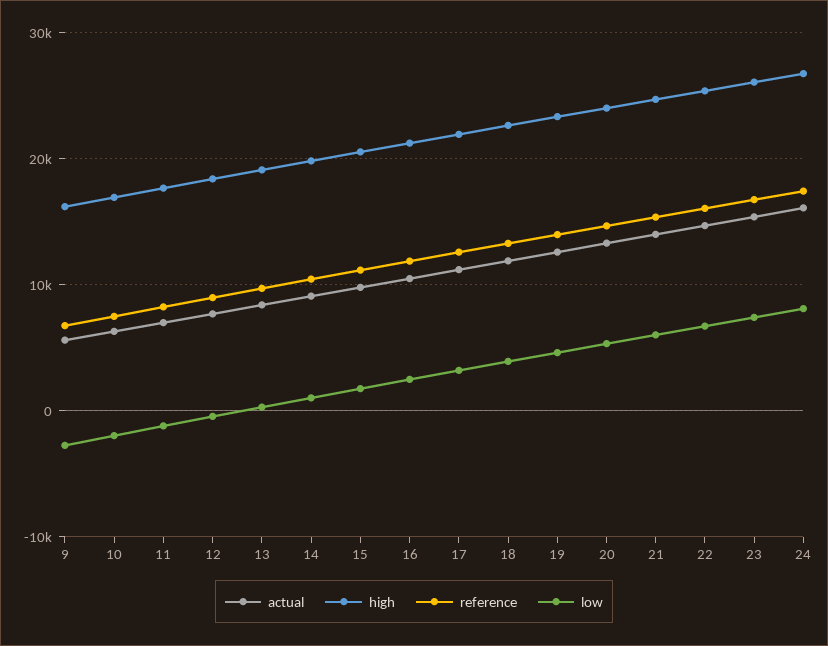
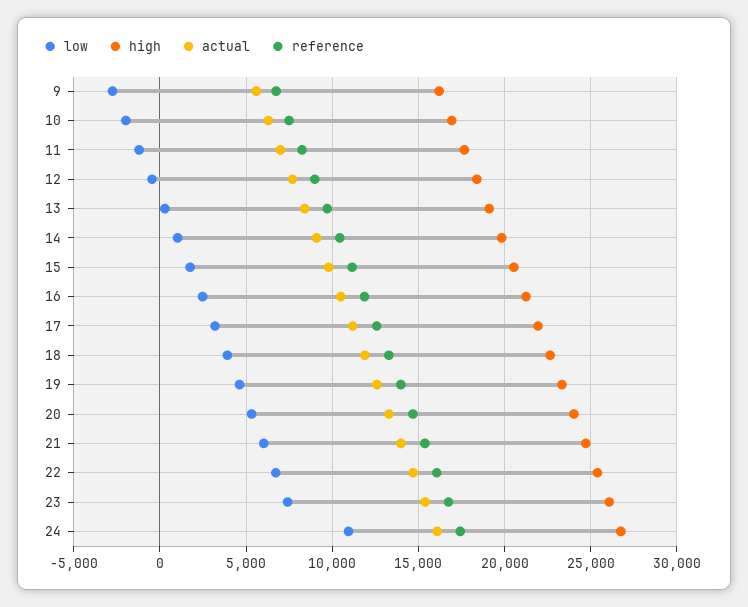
  {
    "actual": {
      "9": 5500,
      "10": 6500,
      "11": 7000,
      "12": 7500,
      "13": 8500,
      "14": 9000,
      "15": 10000,
      "16": 10500,
      "17": 11000,
      "18": 12000,
      "19": 12500,
      "20": 13500,
      "21": 14000,
      "22": 14500,
      "23": 15500,
      "24": 16000
    },
    "high": {
      "9": 16000,
      "10": 17000,
      "11": 17500,
      "12": 18500,
      "13": 19000,
      "14": 20000,
      "15": 20500,
      "16": 21000,
      "17": 22000,
      "18": 22500,
      "19": 23500,
      "20": 24000,
      "21": 24500,
      "22": 25500,
      "23": 26000,
      "24": 27000
    },
    "reference": {
      "9": 6500,
      "10": 7500,
      "11": 8000,
      "12": 9000,
      "13": 9500,
      "14": 10500,
      "15": 11000,
      "16": 12000,
      "17": 12500,
      "18": 13500,
      "19": 14000,
      "20": 14500,
      "21": 15500,
      "22": 16000,
      "23": 17000,
      "24": 17500
    },
    "low": {
      "9": -2500,
      "10": -2000,
      "11": -1000,
      "12": -500,
      "13": 500,
      "14": 1000,
      "15": 2000,
      "16": 2500,
      "17": 3000,
      "18": 4000,
      "19": 4500,
      "20": 5500,
      "21": 6000,
      "22": 6500,
      "23": 7500,
-     "24": 8000
+     "24": 11000
    }
  }

